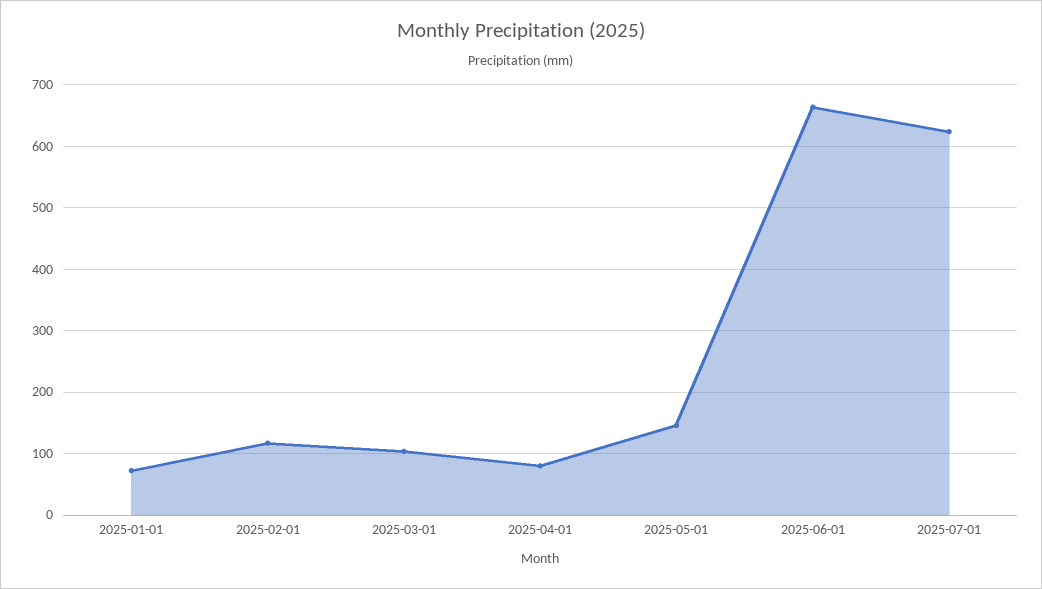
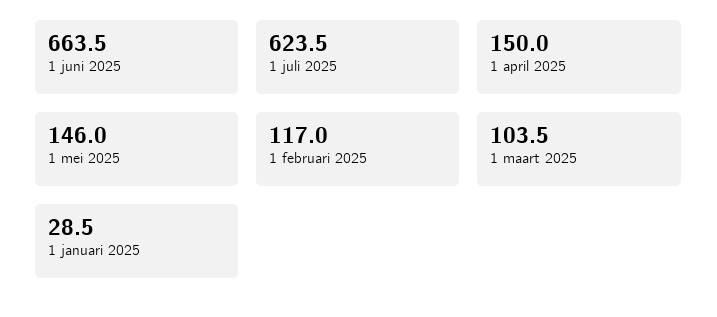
  {
-   "2025-01-01": 70,
+   "2025-01-01": 28.5,
    "2025-02-01": 117,
    "2025-03-01": 103.5,
-   "2025-04-01": 80,
+   "2025-04-01": 150,
    "2025-05-01": 146,
    "2025-06-01": 663.5,
    "2025-07-01": 623.5
  }

